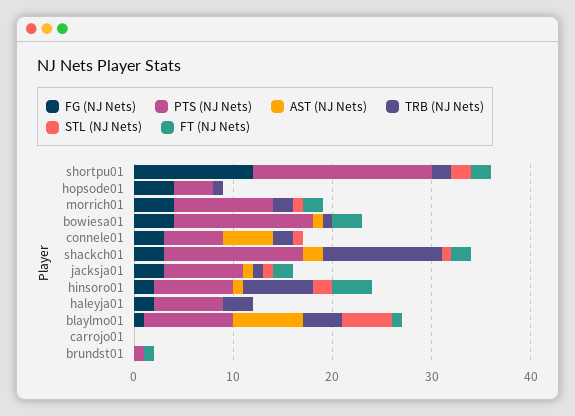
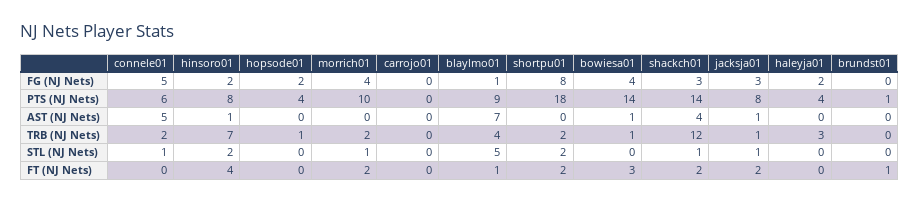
  {
    "FG (NJ Nets)": {
-     "shortpu01": 12,
+     "shortpu01": 8,
-     "hopsode01": 4,
+     "hopsode01": 2,
      "morrich01": 4,
      "bowiesa01": 4,
-     "connele01": 3,
+     "connele01": 5,
      "shackch01": 3,
      "jacksja01": 3,
      "hinsoro01": 2,
      "haleyja01": 2,
      "blaylmo01": 1,
      "carrojo01": 0,
      "brundst01": 0
    },
    "PTS (NJ Nets)": {
      "shortpu01": 18,
      "hopsode01": 4,
      "morrich01": 10,
      "bowiesa01": 14,
      "connele01": 6,
      "shackch01": 14,
      "jacksja01": 8,
      "hinsoro01": 8,
-     "haleyja01": 7,
+     "haleyja01": 4,
      "blaylmo01": 9,
      "carrojo01": 0,
      "brundst01": 1
    },
    "AST (NJ Nets)": {
      "shortpu01": 0,
      "hopsode01": 0,
      "morrich01": 0,
      "bowiesa01": 1,
      "connele01": 5,
-     "shackch01": 2,
+     "shackch01": 4,
      "jacksja01": 1,
      "hinsoro01": 1,
      "haleyja01": 0,
      "blaylmo01": 7,
      "carrojo01": 0,
      "brundst01": 0
    },
    "TRB (NJ Nets)": {
      "shortpu01": 2,
      "hopsode01": 1,
      "morrich01": 2,
      "bowiesa01": 1,
      "connele01": 2,
      "shackch01": 12,
      "jacksja01": 1,
      "hinsoro01": 7,
      "haleyja01": 3,
      "blaylmo01": 4,
      "carrojo01": 0,
      "brundst01": 0
    },
    "STL (NJ Nets)": {
      "shortpu01": 2,
      "hopsode01": 0,
      "morrich01": 1,
      "bowiesa01": 0,
      "connele01": 1,
      "shackch01": 1,
      "jacksja01": 1,
      "hinsoro01": 2,
      "haleyja01": 0,
      "blaylmo01": 5,
      "carrojo01": 0,
      "brundst01": 0
    },
    "FT (NJ Nets)": {
      "shortpu01": 2,
      "hopsode01": 0,
      "morrich01": 2,
      "bowiesa01": 3,
      "connele01": 0,
      "shackch01": 2,
      "jacksja01": 2,
      "hinsoro01": 4,
      "haleyja01": 0,
      "blaylmo01": 1,
      "carrojo01": 0,
      "brundst01": 1
    }
  }

